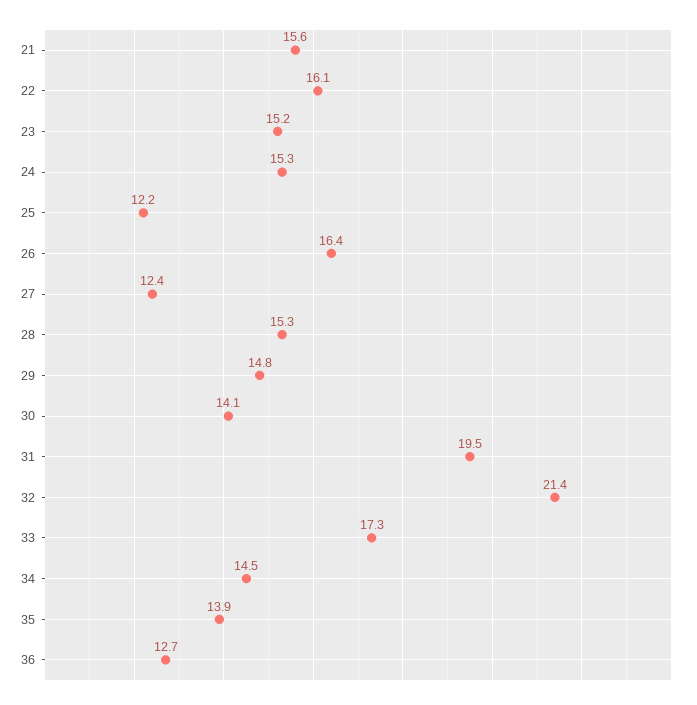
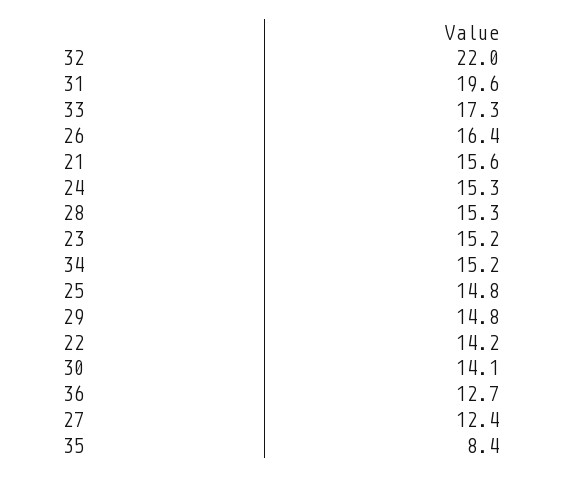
  {
    "21": 15.6,
-   "22": 16.1,
+   "22": 14.2,
    "23": 15.2,
    "24": 15.3,
-   "25": 12.2,
+   "25": 14.8,
    "26": 16.4,
    "27": 12.4,
    "28": 15.3,
    "29": 14.8,
    "30": 14.1,
-   "31": 19.5,
+   "31": 19.6,
-   "32": 21.4,
+   "32": 22,
    "33": 17.3,
-   "34": 14.5,
+   "34": 15.2,
-   "35": 13.9,
+   "35": 8.4,
    "36": 12.7
  }

